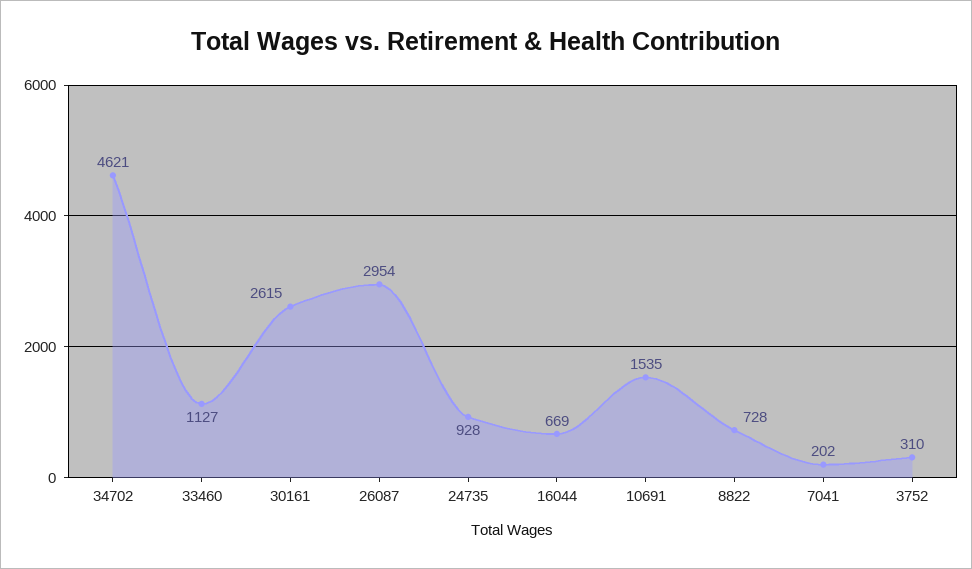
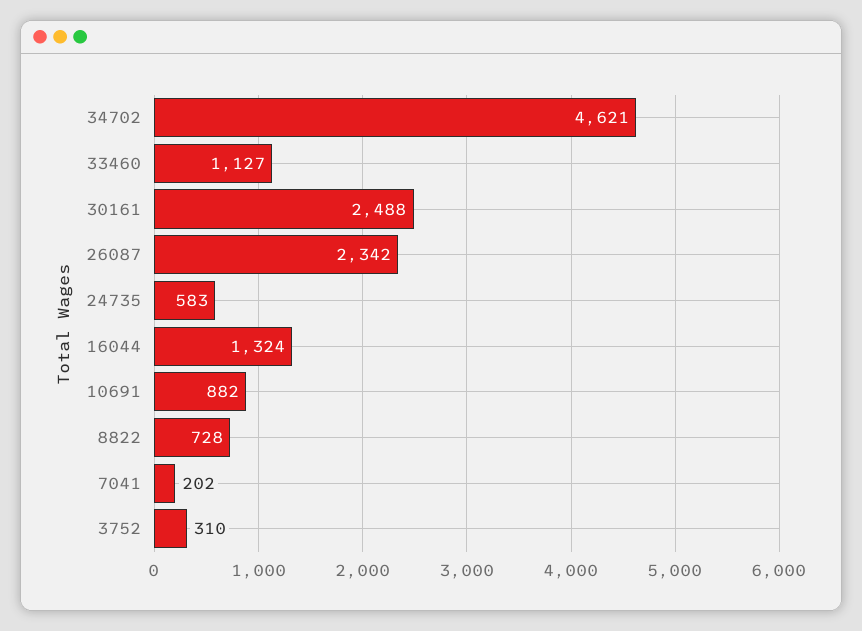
  {
    "34702": 4621,
    "33460": 1127,
-   "30161": 2615,
+   "30161": 2488,
-   "26087": 2954,
+   "26087": 2342,
-   "24735": 928,
+   "24735": 583,
-   "16044": 669,
+   "16044": 1324,
-   "10691": 1535,
+   "10691": 882,
    "8822": 728,
    "7041": 202,
    "3752": 310
  }

